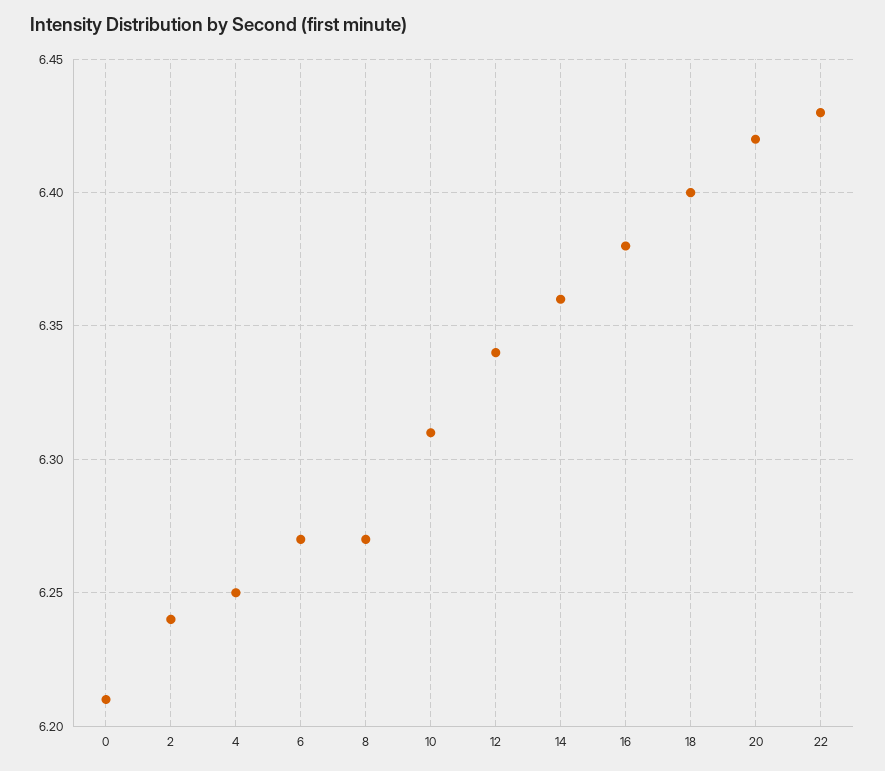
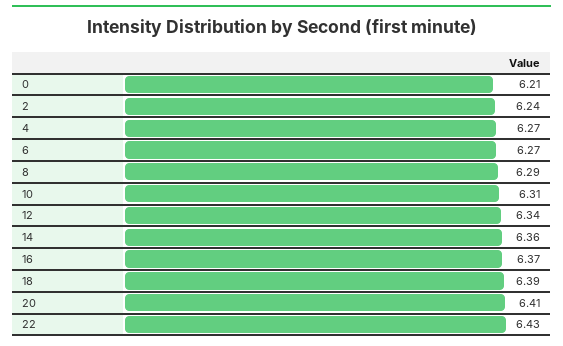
  {
    "0": 6.21,
    "2": 6.24,
-   "4": 6.25,
+   "4": 6.27,
    "6": 6.27,
-   "8": 6.27,
+   "8": 6.29,
    "10": 6.31,
    "12": 6.34,
    "14": 6.36,
-   "16": 6.38,
+   "16": 6.37,
-   "18": 6.4,
+   "18": 6.39,
-   "20": 6.42,
+   "20": 6.41,
    "22": 6.43
  }

